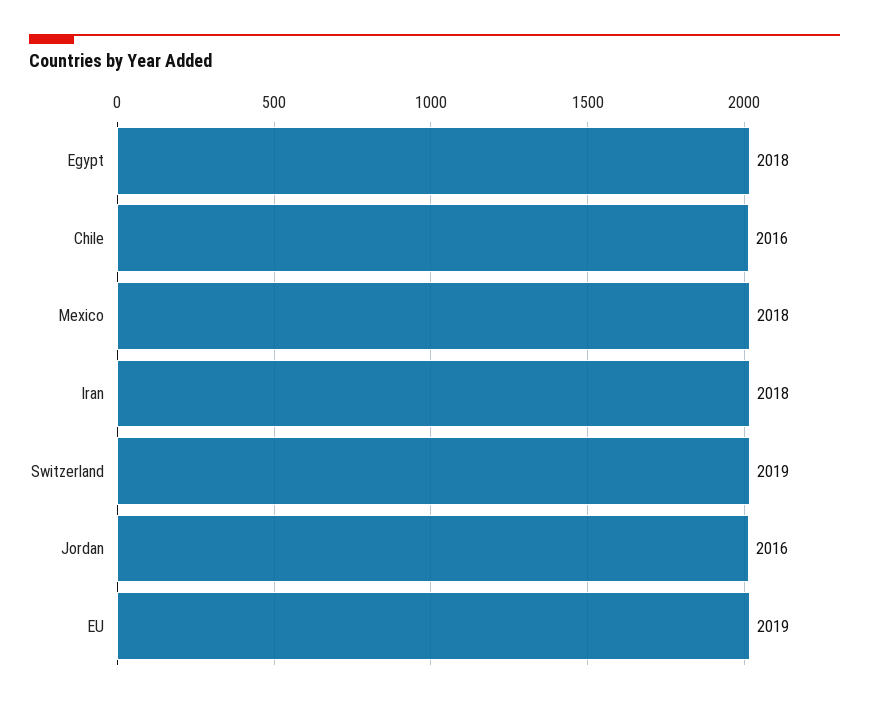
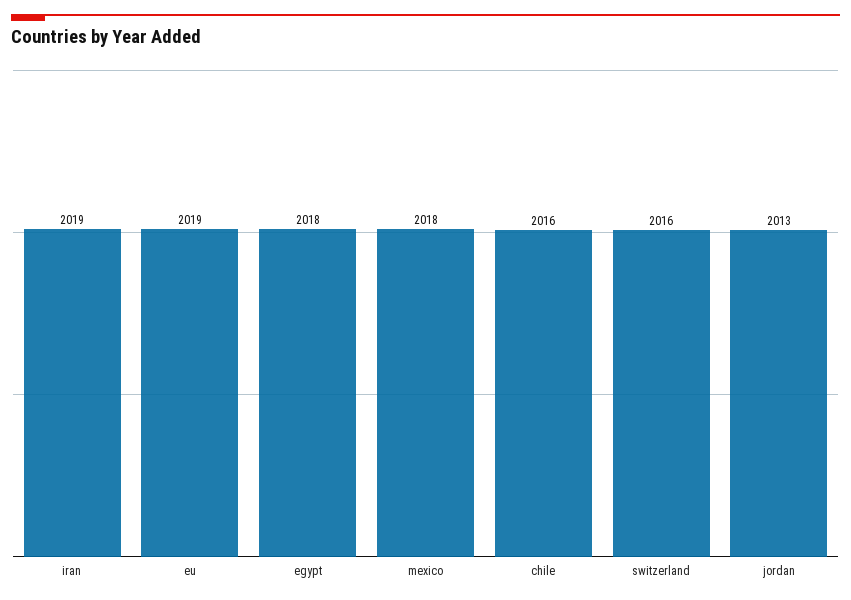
  {
    "Egypt": 2018,
    "Chile": 2016,
    "Mexico": 2018,
-   "Iran": 2018,
+   "Iran": 2019,
-   "Switzerland": 2019,
+   "Switzerland": 2016,
-   "Jordan": 2016,
+   "Jordan": 2013,
    "EU": 2019
  }

